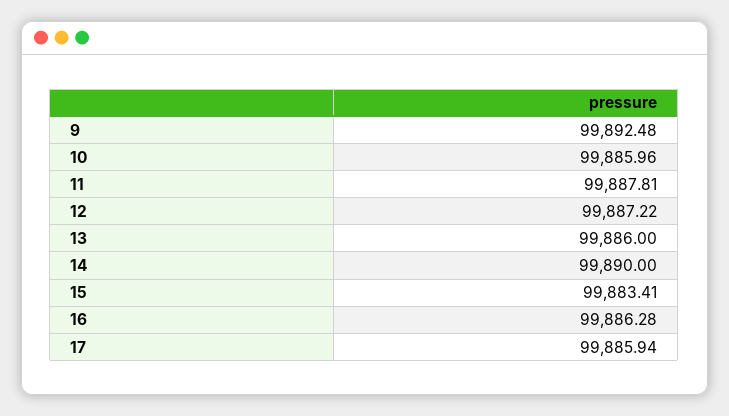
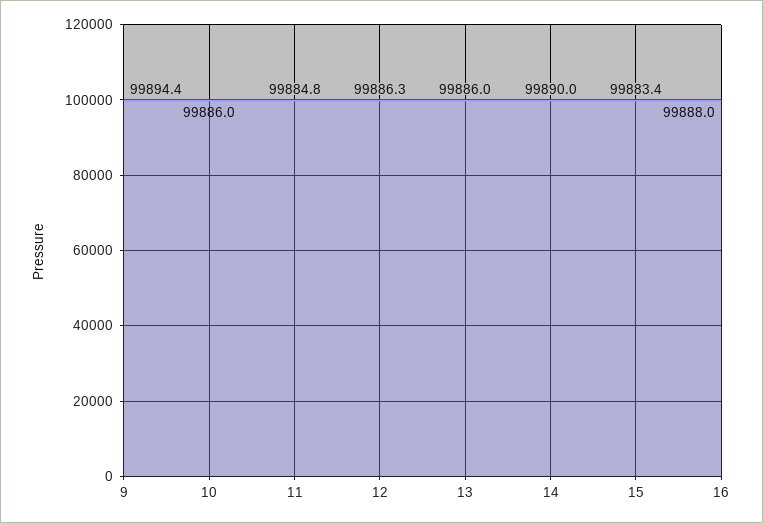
  {
-   "9": 99892.48,
+   "9": 99894.4,
    "10": 99885.96,
-   "11": 99887.81,
+   "11": 99884.8,
-   "12": 99887.22,
+   "12": 99886.3,
    "13": 99886,
    "14": 99890,
    "15": 99883.41,
-   "16": 99886.28,
+   "16": 99888
-   "17": 99885.94
  }

